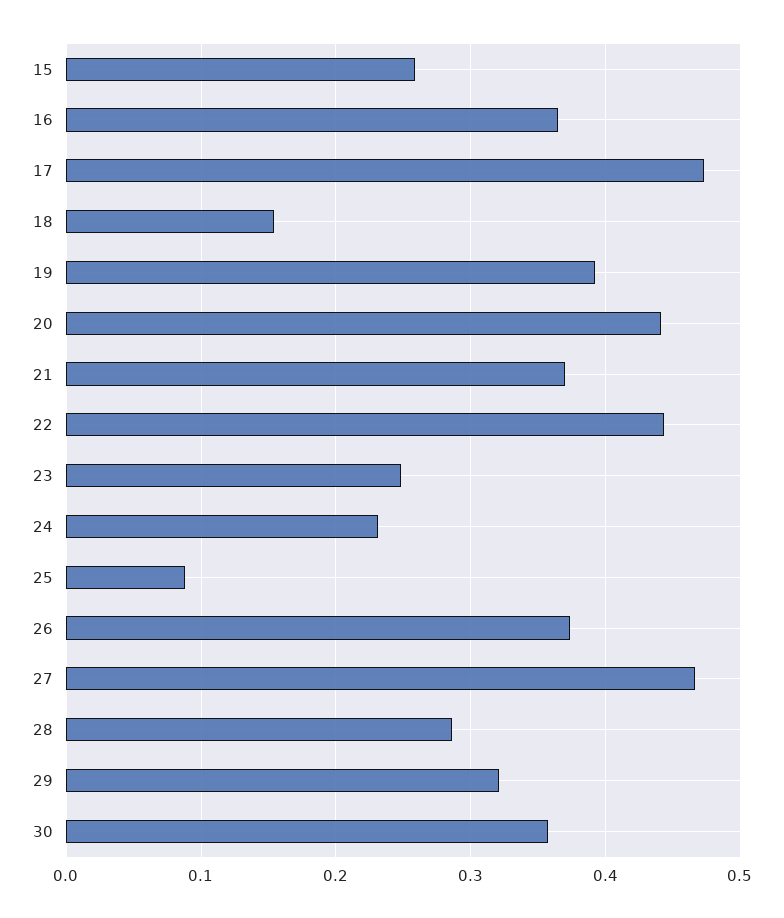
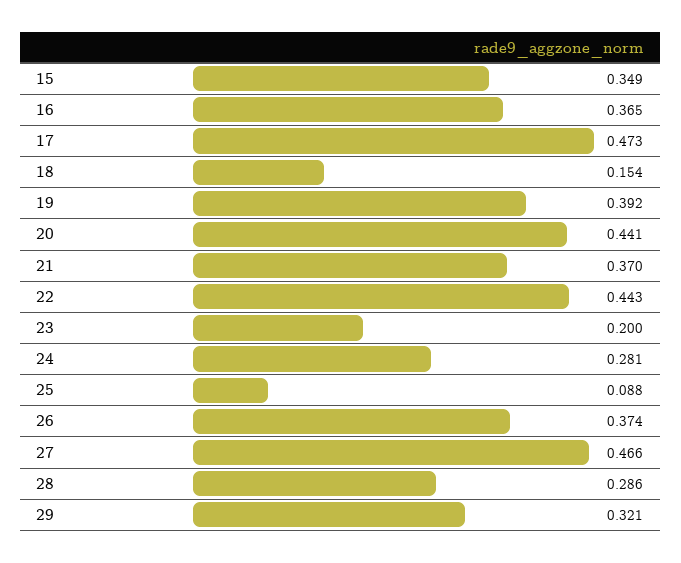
  {
-   "15": 0.26,
+   "15": 0.349,
    "16": 0.365,
    "17": 0.473,
    "18": 0.154,
    "19": 0.392,
    "20": 0.441,
    "21": 0.37,
    "22": 0.443,
-   "23": 0.25,
+   "23": 0.2,
-   "24": 0.23,
+   "24": 0.281,
    "25": 0.088,
    "26": 0.374,
    "27": 0.466,
    "28": 0.286,
-   "29": 0.321,
+   "29": 0.321
-   "30": 0.36
  }

